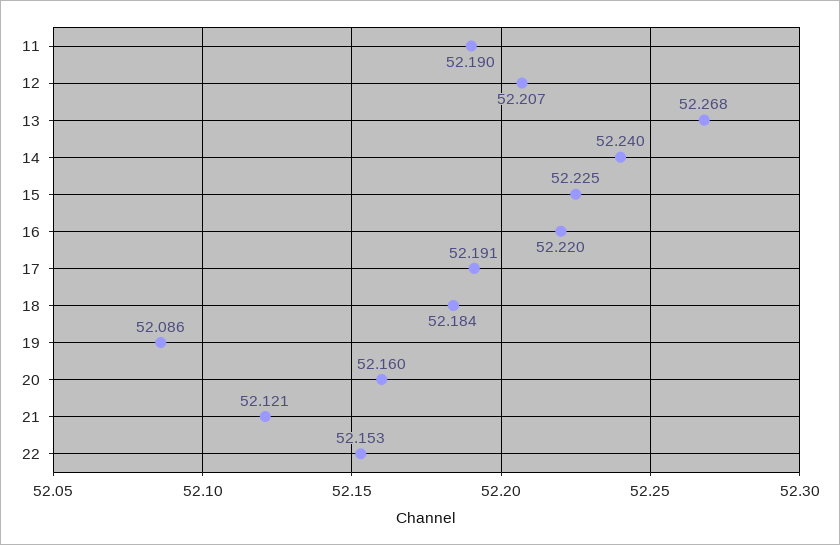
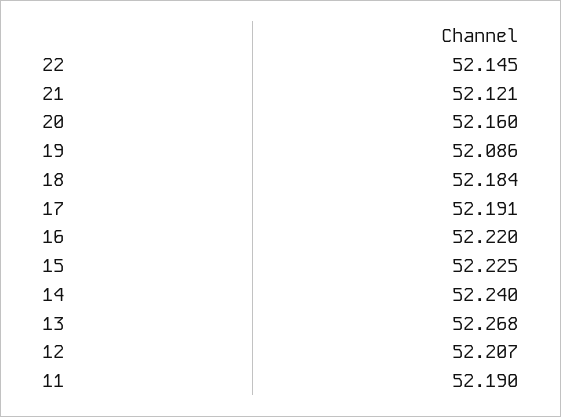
  {
    "11": 52.19,
    "12": 52.207,
    "13": 52.268,
    "14": 52.24,
    "15": 52.225,
    "16": 52.22,
    "17": 52.191,
    "18": 52.184,
    "19": 52.086,
    "20": 52.16,
    "21": 52.121,
-   "22": 52.153
+   "22": 52.145
  }

